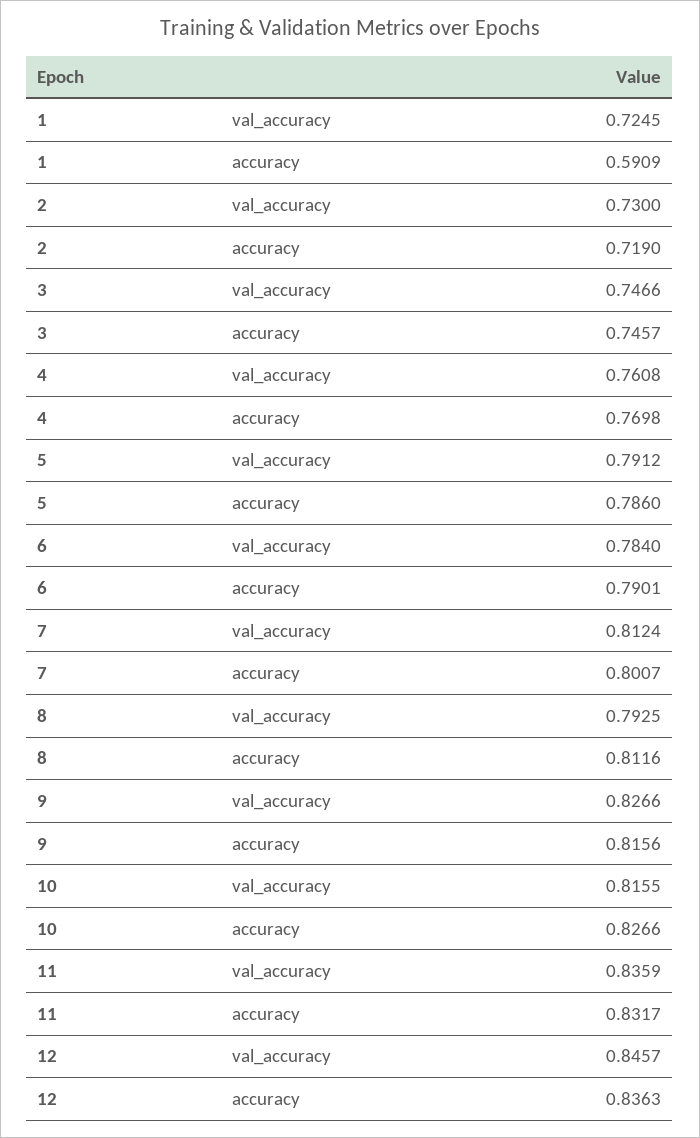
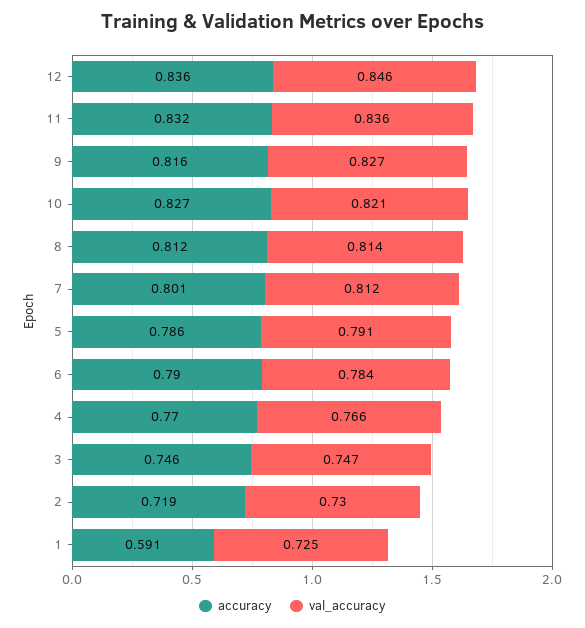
  {
    "val_accuracy": {
      "1": 0.7245,
      "2": 0.73,
      "3": 0.7466,
-     "4": 0.7608,
+     "4": 0.766,
      "5": 0.7912,
      "6": 0.784,
      "7": 0.8124,
-     "8": 0.7925,
+     "8": 0.814,
      "9": 0.8266,
-     "10": 0.8155,
+     "10": 0.821,
      "11": 0.8359,
      "12": 0.8457
    },
    "accuracy": {
      "1": 0.5909,
      "2": 0.719,
      "3": 0.7457,
      "4": 0.7698,
      "5": 0.786,
      "6": 0.7901,
      "7": 0.8007,
      "8": 0.8116,
      "9": 0.8156,
      "10": 0.8266,
      "11": 0.8317,
      "12": 0.8363
    }
  }

